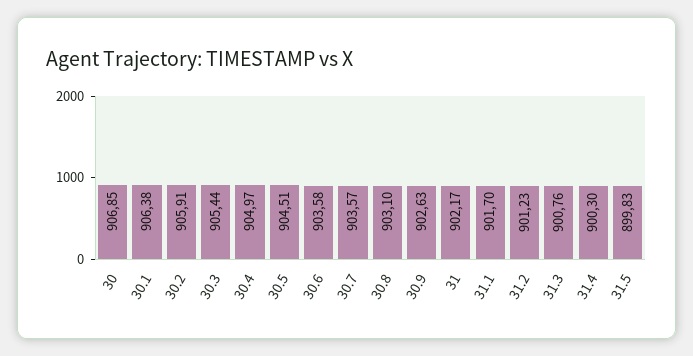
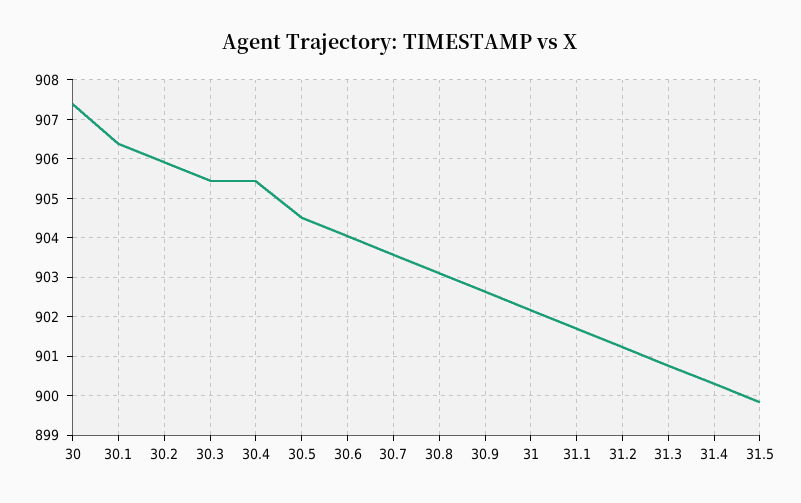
  {
-   "30": 906.85,
+   "30": 907.4,
    "30.1": 906.38,
    "30.2": 905.91,
    "30.3": 905.44,
-   "30.4": 904.97,
+   "30.4": 905.4,
    "30.5": 904.51,
-   "30.6": 903.58,
+   "30.6": 904,
    "30.7": 903.57,
    "30.8": 903.1,
    "30.9": 902.63,
    "31": 902.17,
    "31.1": 901.7,
    "31.2": 901.23,
    "31.3": 900.76,
    "31.4": 900.3,
    "31.5": 899.83
  }

